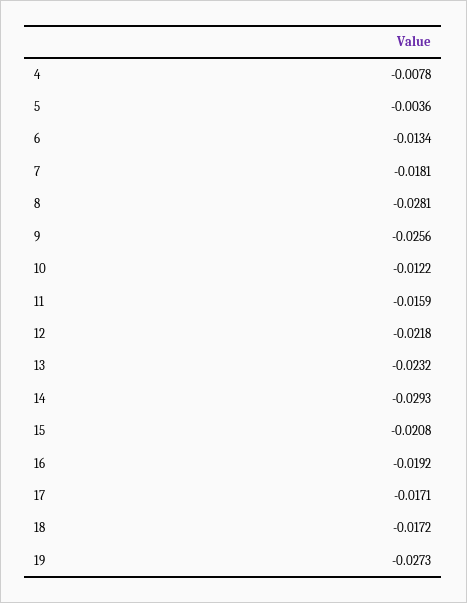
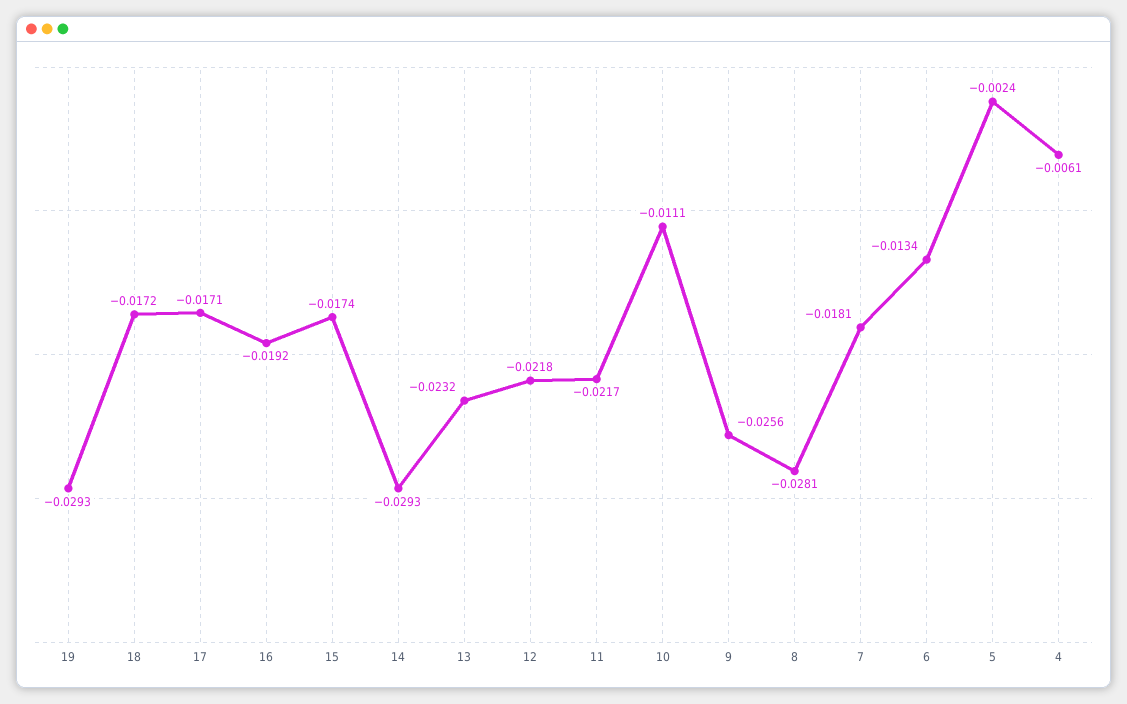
  {
-   "4": -0.0078,
+   "4": -0.0061,
-   "5": -0.0036,
+   "5": -0.0024,
    "6": -0.0134,
    "7": -0.0181,
    "8": -0.0281,
    "9": -0.0256,
-   "10": -0.0122,
+   "10": -0.0111,
-   "11": -0.0159,
+   "11": -0.0217,
    "12": -0.0218,
    "13": -0.0232,
    "14": -0.0293,
-   "15": -0.0208,
+   "15": -0.0174,
    "16": -0.0192,
    "17": -0.0171,
    "18": -0.0172,
-   "19": -0.0273
+   "19": -0.0293
  }

